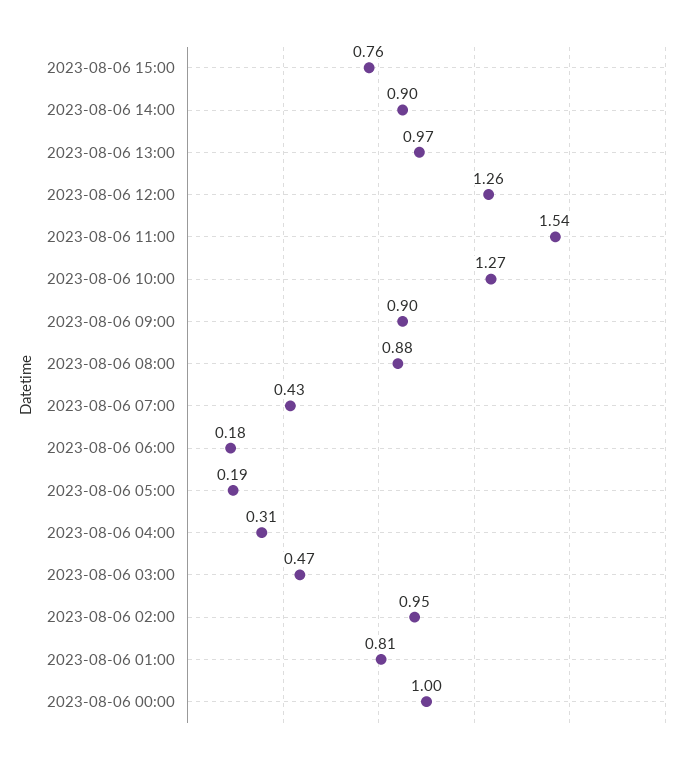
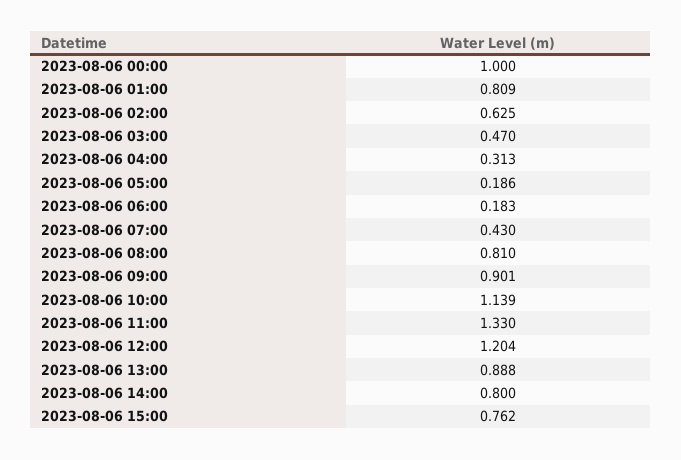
  {
    "2023-08-06 15:00": 0.762,
-   "2023-08-06 14:00": 0.9,
+   "2023-08-06 14:00": 0.8,
-   "2023-08-06 13:00": 0.97,
+   "2023-08-06 13:00": 0.888,
-   "2023-08-06 12:00": 1.26,
+   "2023-08-06 12:00": 1.204,
-   "2023-08-06 11:00": 1.54,
+   "2023-08-06 11:00": 1.33,
-   "2023-08-06 10:00": 1.27,
+   "2023-08-06 10:00": 1.139,
    "2023-08-06 09:00": 0.901,
-   "2023-08-06 08:00": 0.88,
+   "2023-08-06 08:00": 0.81,
    "2023-08-06 07:00": 0.43,
    "2023-08-06 06:00": 0.183,
    "2023-08-06 05:00": 0.186,
    "2023-08-06 04:00": 0.313,
    "2023-08-06 03:00": 0.47,
-   "2023-08-06 02:00": 0.95,
+   "2023-08-06 02:00": 0.625,
    "2023-08-06 01:00": 0.809,
    "2023-08-06 00:00": 1
  }

